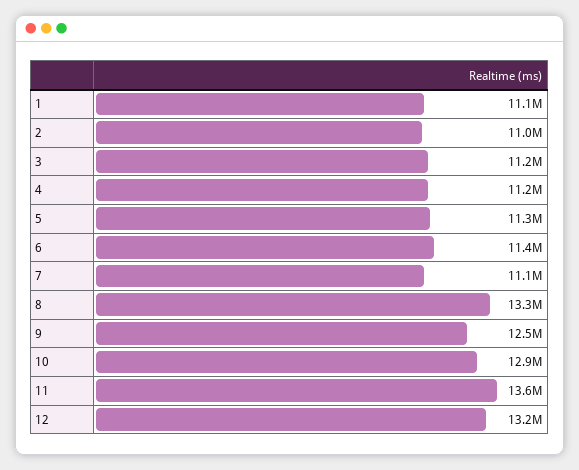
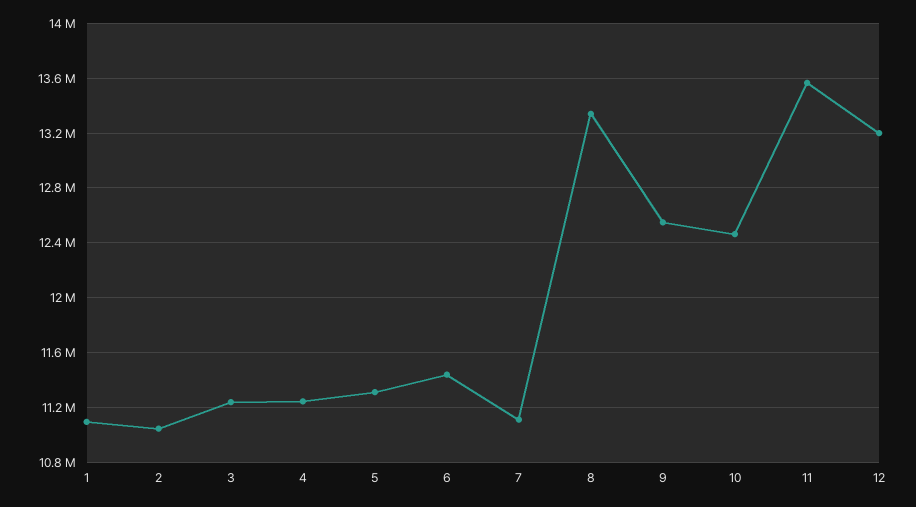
  {
    "1": 11100000,
    "2": 11000000,
    "3": 11200000,
    "4": 11200000,
    "5": 11300000,
    "6": 11400000,
    "7": 11100000,
    "8": 13300000,
    "9": 12500000,
-   "10": 12900000,
+   "10": 12450000,
    "11": 13600000,
    "12": 13200000
  }

